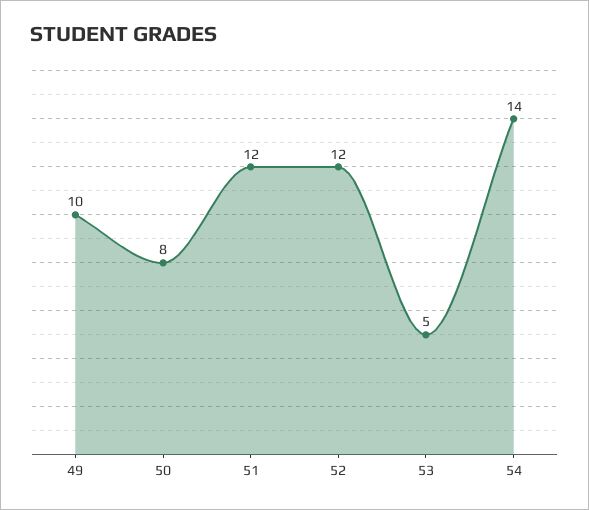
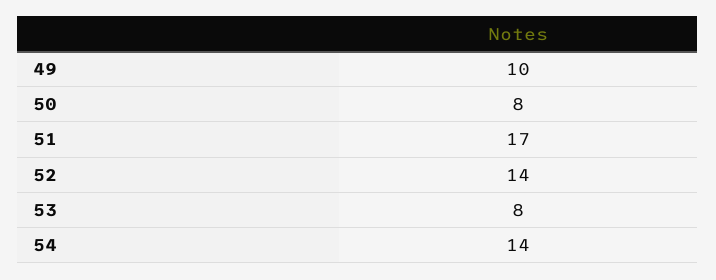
  {
    "49": 10,
    "50": 8,
-   "51": 12,
+   "51": 17,
-   "52": 12,
+   "52": 14,
-   "53": 5,
+   "53": 8,
    "54": 14
  }

